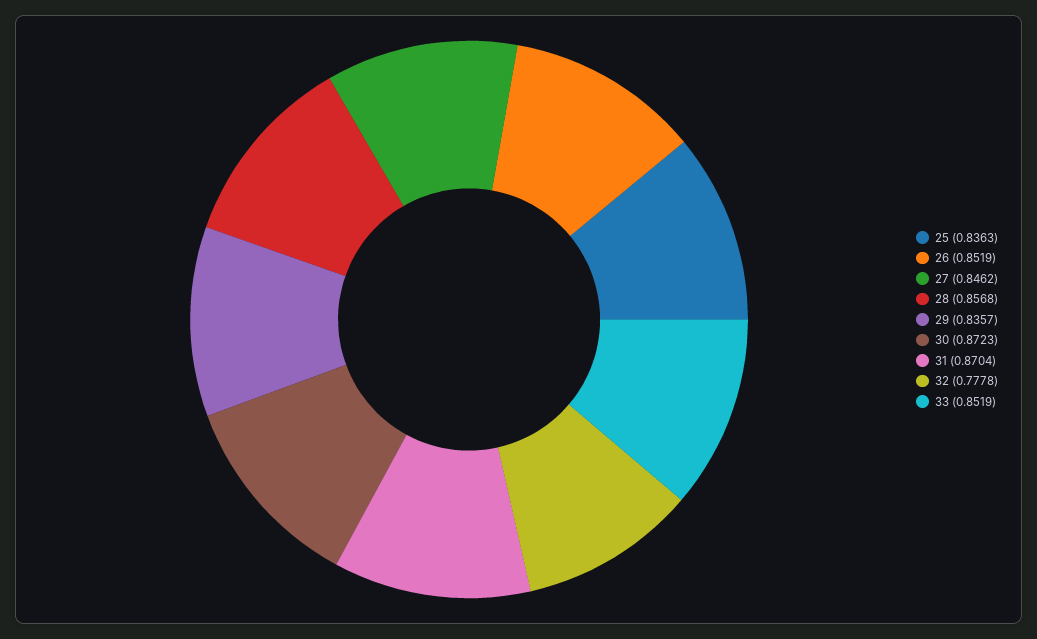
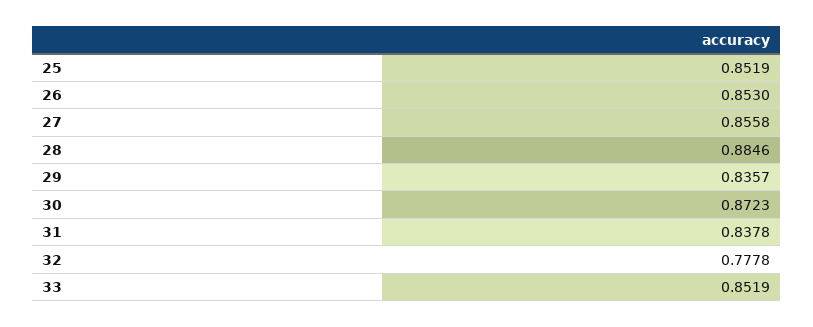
  {
-   "25": 0.8363,
+   "25": 0.8519,
-   "26": 0.8519,
+   "26": 0.853,
-   "27": 0.8462,
+   "27": 0.8558,
-   "28": 0.8568,
+   "28": 0.8846,
    "29": 0.8357,
    "30": 0.8723,
-   "31": 0.8704,
+   "31": 0.8378,
    "32": 0.7778,
    "33": 0.8519
  }

